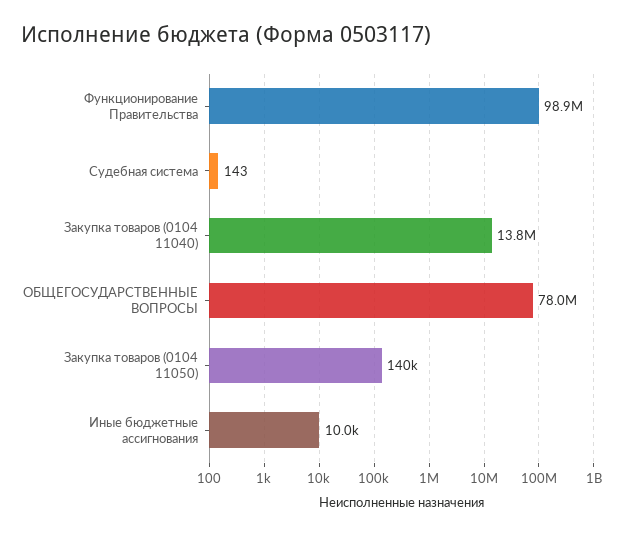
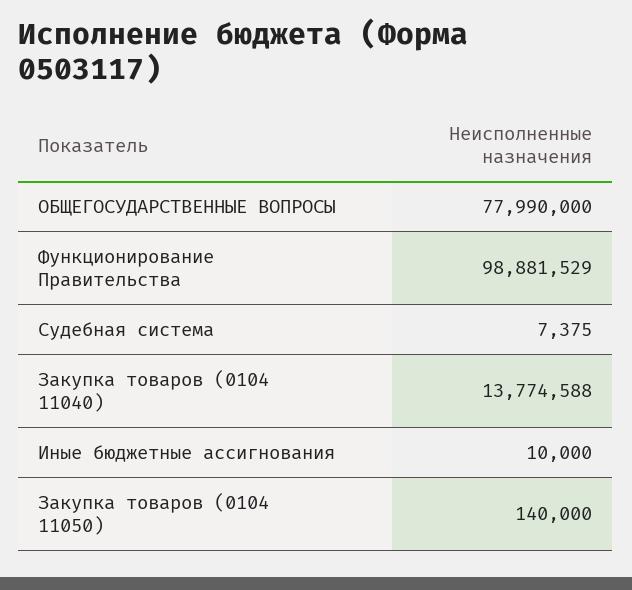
  {
    "Функционирование Правительства": 98881529,
-   "Судебная система": 143,
+   "Судебная система": 7375,
    "Закупка товаров (0104 11040)": 13774588,
    "ОБЩЕГОСУДАРСТВЕННЫЕ ВОПРОСЫ": 77990000,
    "Закупка товаров (0104 11050)": 140000,
    "Иные бюджетные ассигнования": 10000
  }

